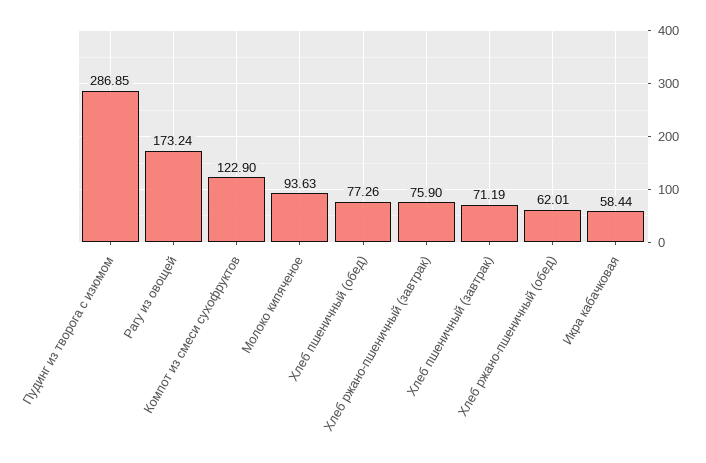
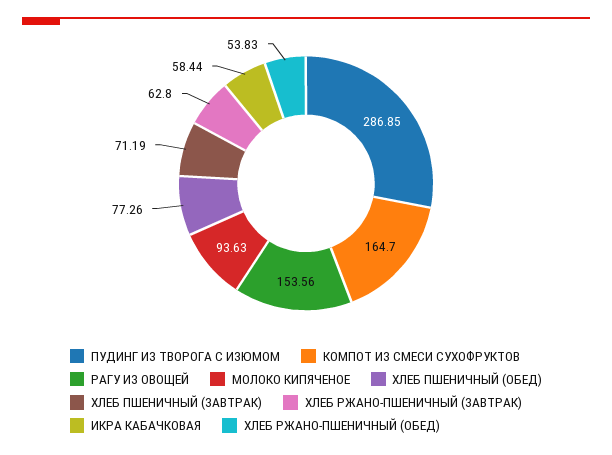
  {
    "Пудинг из творога с изюмом": 286.85,
-   "Рагу из овощей": 173.24,
+   "Рагу из овощей": 153.56,
-   "Компот из смеси сухофруктов": 122.9,
+   "Компот из смеси сухофруктов": 164.7,
    "Молоко кипяченое": 93.63,
    "Хлеб пшеничный (обед)": 77.26,
-   "Хлеб ржано-пшеничный (завтрак)": 75.9,
+   "Хлеб ржано-пшеничный (завтрак)": 62.8,
    "Хлеб пшеничный (завтрак)": 71.19,
-   "Хлеб ржано-пшеничный (обед)": 62.01,
+   "Хлеб ржано-пшеничный (обед)": 53.83,
    "Икра кабачковая": 58.44
  }

